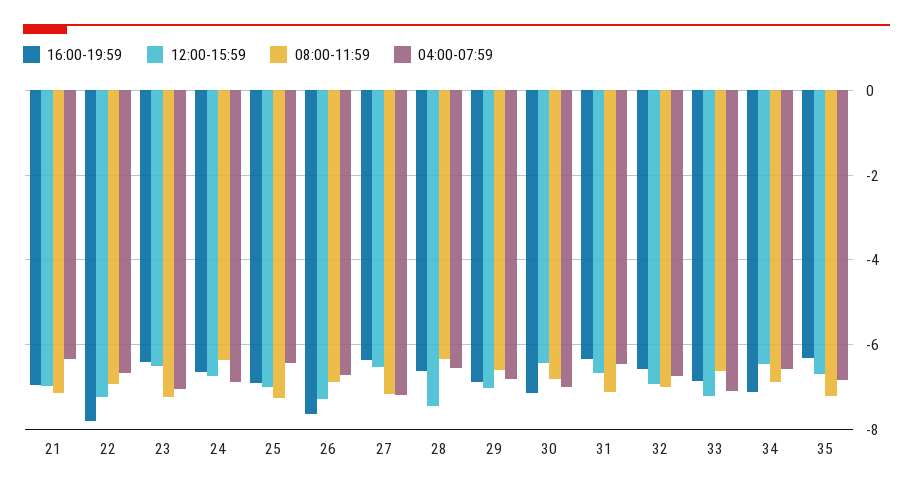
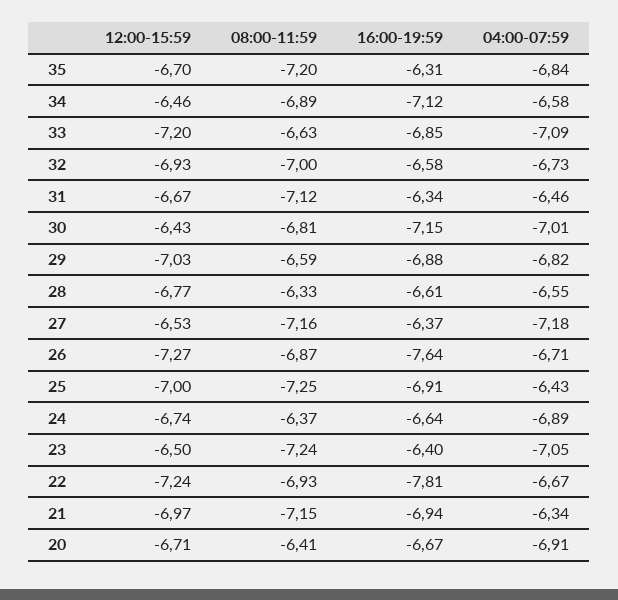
  {
    "16:00-19:59": {
      "21": -6.94,
      "22": -7.81,
      "23": -6.4,
      "24": -6.64,
      "25": -6.91,
      "26": -7.64,
      "27": -6.37,
      "28": -6.61,
      "29": -6.88,
      "30": -7.15,
      "31": -6.34,
      "32": -6.58,
      "33": -6.85,
      "34": -7.12,
-     "35": -6.31
+     "35": -6.31,
+     "20": -6.67
    },
    "12:00-15:59": {
      "21": -6.97,
      "22": -7.24,
      "23": -6.5,
      "24": -6.74,
      "25": -7,
      "26": -7.27,
      "27": -6.53,
-     "28": -7.4,
+     "28": -6.77,
      "29": -7.03,
      "30": -6.43,
      "31": -6.67,
      "32": -6.93,
      "33": -7.2,
      "34": -6.46,
-     "35": -6.7
+     "35": -6.7,
+     "20": -6.71
    },
    "08:00-11:59": {
      "21": -7.15,
      "22": -6.93,
      "23": -7.24,
      "24": -6.37,
      "25": -7.25,
      "26": -6.87,
      "27": -7.16,
      "28": -6.33,
      "29": -6.59,
      "30": -6.81,
      "31": -7.12,
      "32": -7,
      "33": -6.63,
      "34": -6.89,
-     "35": -7.2
+     "35": -7.2,
+     "20": -6.41
    },
    "04:00-07:59": {
      "21": -6.34,
      "22": -6.67,
      "23": -7.05,
      "24": -6.89,
      "25": -6.43,
      "26": -6.71,
      "27": -7.18,
      "28": -6.55,
      "29": -6.82,
      "30": -7.01,
      "31": -6.46,
      "32": -6.73,
      "33": -7.09,
      "34": -6.58,
-     "35": -6.84
+     "35": -6.84,
+     "20": -6.91
    }
  }

